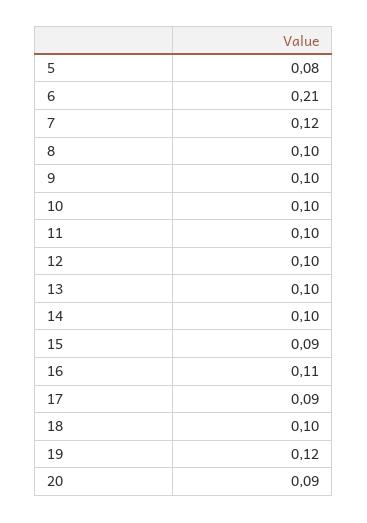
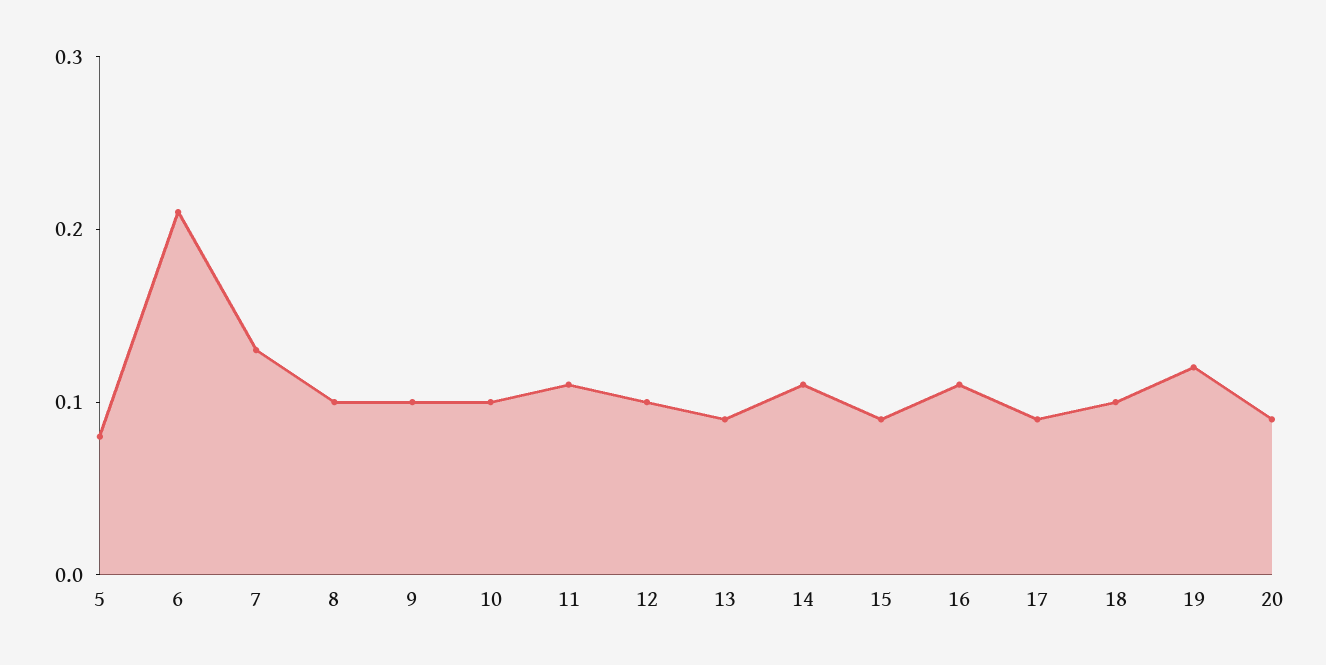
  {
    "5": 0.08,
    "6": 0.21,
-   "7": 0.12,
+   "7": 0.13,
    "8": 0.1,
    "9": 0.1,
    "10": 0.1,
-   "11": 0.1,
+   "11": 0.11,
    "12": 0.1,
-   "13": 0.1,
+   "13": 0.09,
-   "14": 0.1,
+   "14": 0.11,
    "15": 0.09,
    "16": 0.11,
    "17": 0.09,
    "18": 0.1,
    "19": 0.12,
    "20": 0.09
  }

